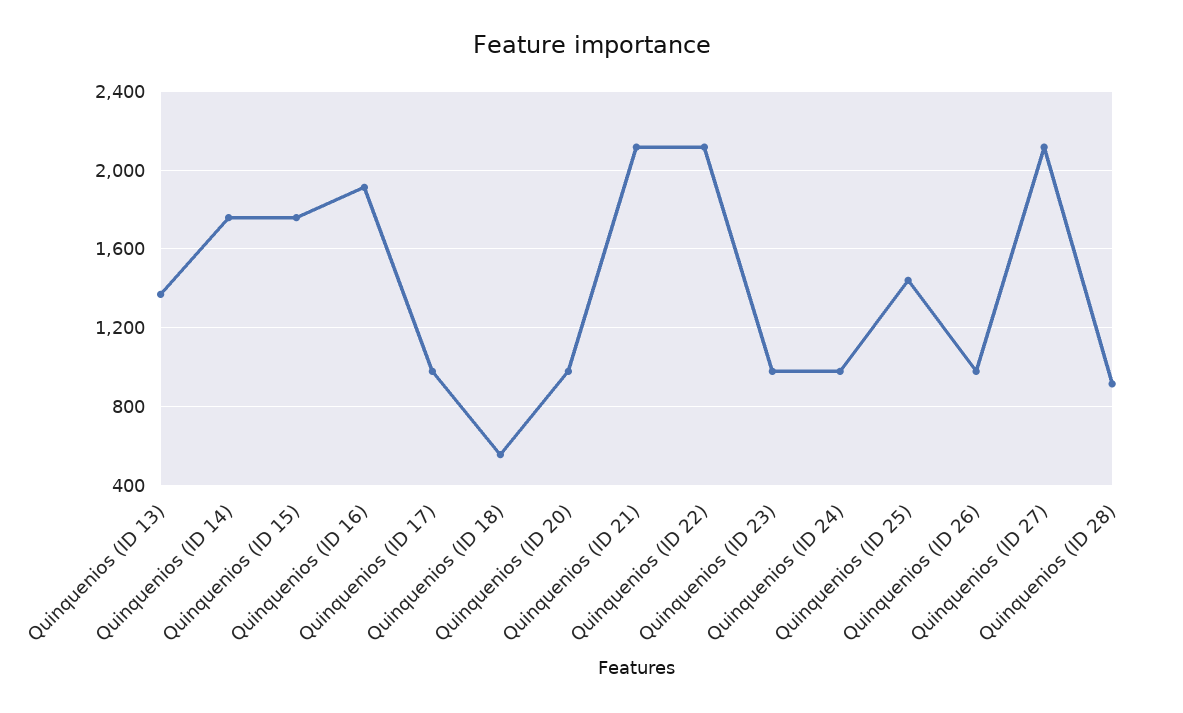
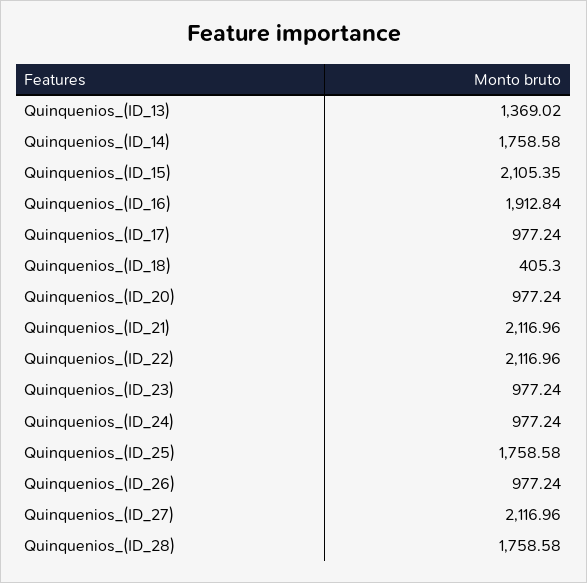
  {
    "Quinquenios (ID 13)": 1369.02,
    "Quinquenios (ID 14)": 1758.58,
-   "Quinquenios (ID 15)": 1750,
+   "Quinquenios (ID 15)": 2105.35,
    "Quinquenios (ID 16)": 1912.84,
    "Quinquenios (ID 17)": 977.24,
-   "Quinquenios (ID 18)": 550,
+   "Quinquenios (ID 18)": 405.3,
    "Quinquenios (ID 20)": 977.24,
    "Quinquenios (ID 21)": 2116.96,
    "Quinquenios (ID 22)": 2116.96,
    "Quinquenios (ID 23)": 977.24,
    "Quinquenios (ID 24)": 977.24,
-   "Quinquenios (ID 25)": 1450,
+   "Quinquenios (ID 25)": 1758.58,
    "Quinquenios (ID 26)": 977.24,
    "Quinquenios (ID 27)": 2116.96,
-   "Quinquenios (ID 28)": 900
+   "Quinquenios (ID 28)": 1758.58
  }

